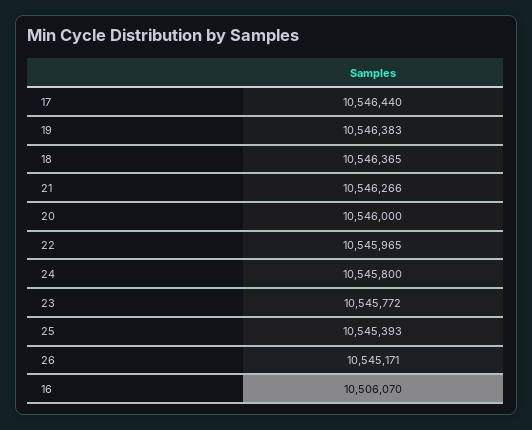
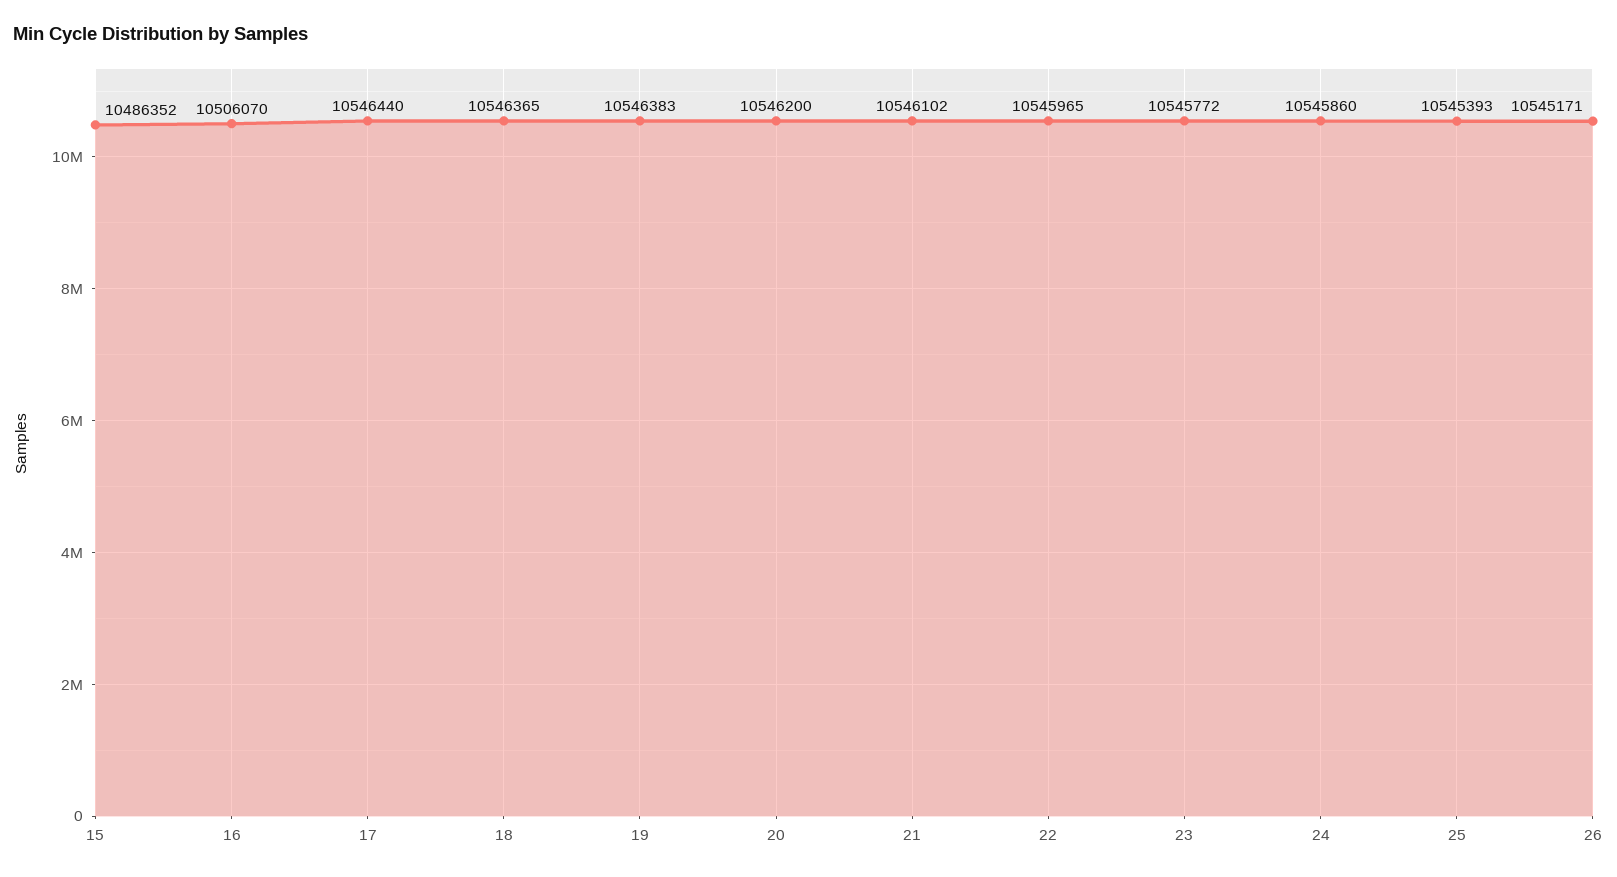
  {
    "17": 10546440,
    "19": 10546383,
    "18": 10546365,
-   "21": 10546266,
+   "21": 10546102,
-   "20": 10546000,
+   "20": 10546200,
    "22": 10545965,
-   "24": 10545800,
+   "24": 10545860,
    "23": 10545772,
    "25": 10545393,
    "26": 10545171,
-   "16": 10506070
+   "16": 10506070,
+   "15": 10486352
  }

